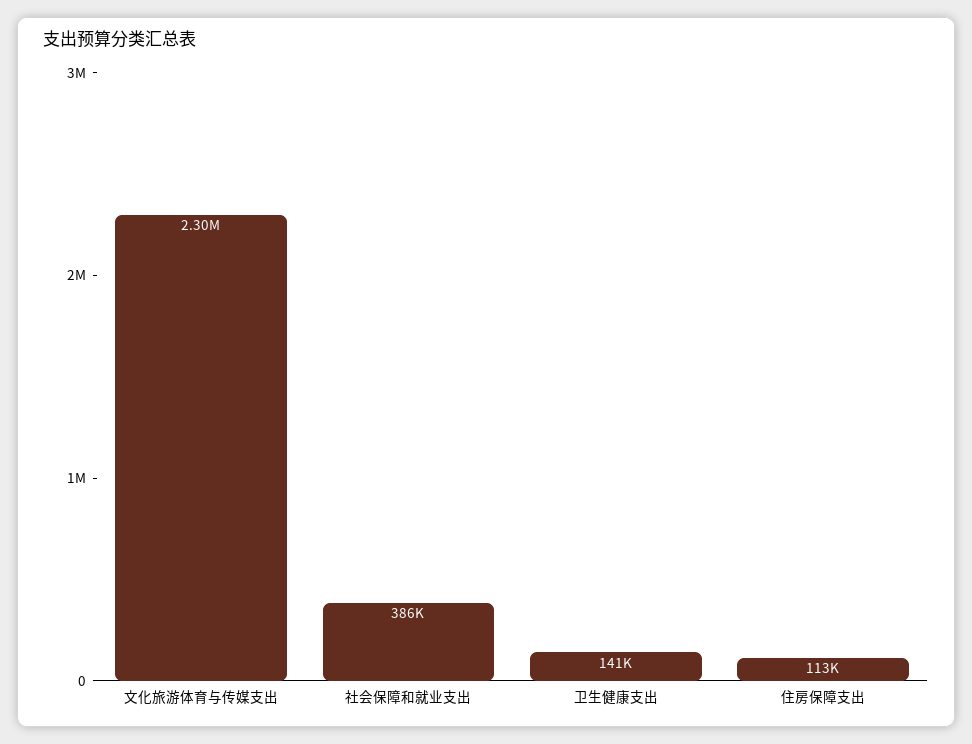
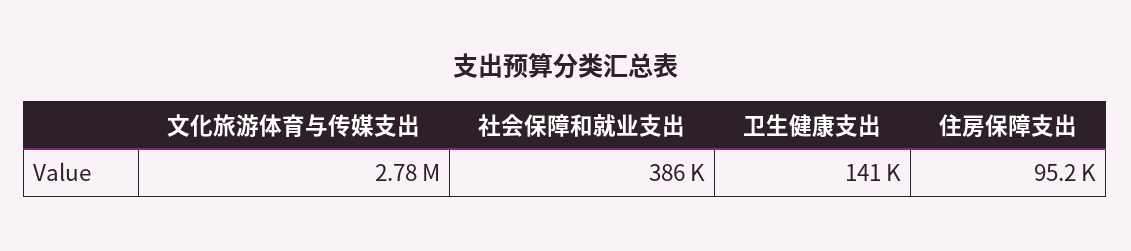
  {
-   "文化旅游体育与传媒支出": 2300000,
+   "文化旅游体育与传媒支出": 2780000,
    "社会保障和就业支出": 386000,
    "卫生健康支出": 141000,
-   "住房保障支出": 113000
+   "住房保障支出": 95200
  }

